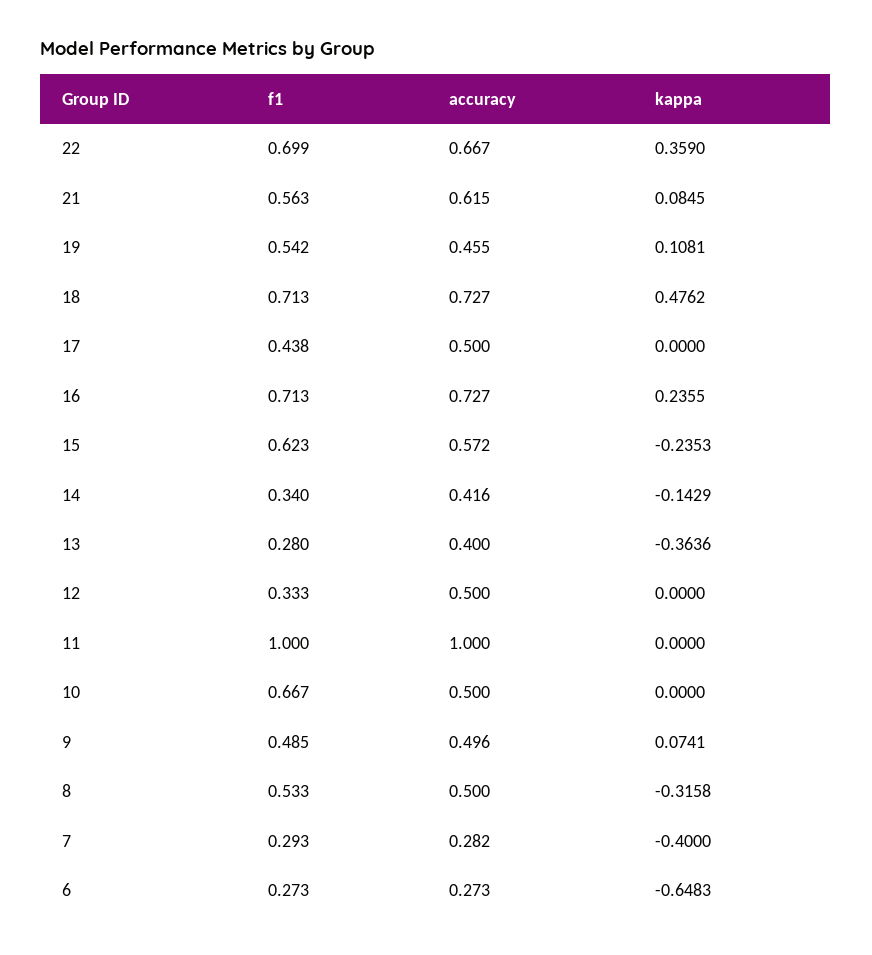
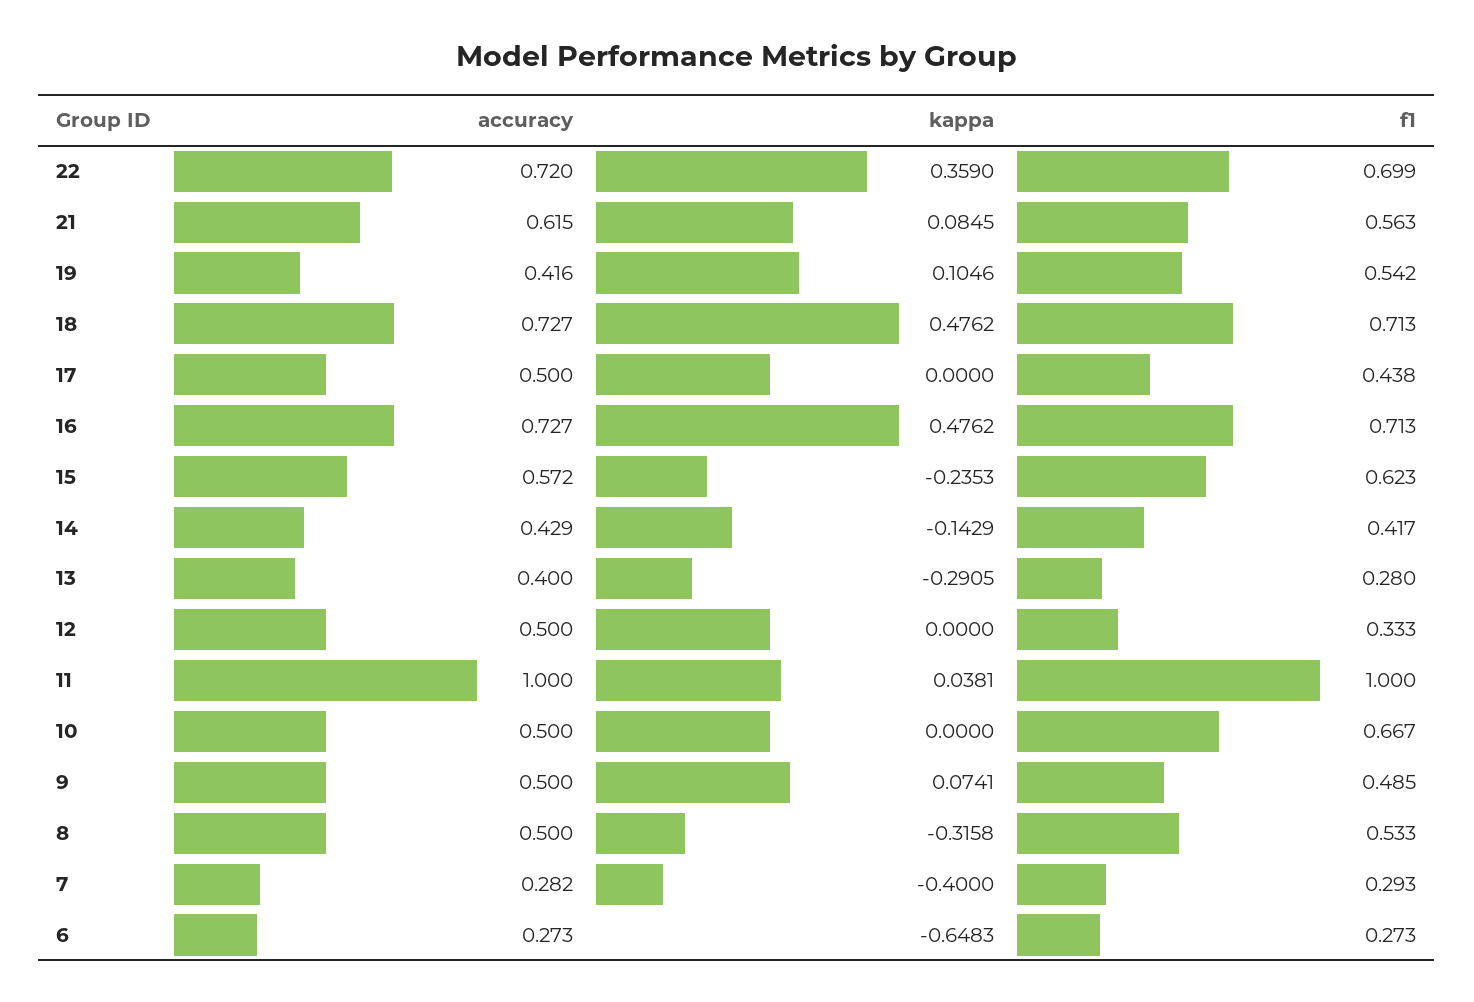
  {
    "f1": {
      "22": 0.699,
      "21": 0.563,
      "19": 0.542,
      "18": 0.713,
      "17": 0.438,
      "16": 0.713,
      "15": 0.623,
-     "14": 0.34,
+     "14": 0.417,
      "13": 0.28,
      "12": 0.333,
      "11": 1,
      "10": 0.667,
      "9": 0.485,
      "8": 0.533,
      "7": 0.293,
      "6": 0.273
    },
    "accuracy": {
-     "22": 0.667,
+     "22": 0.72,
      "21": 0.615,
-     "19": 0.455,
+     "19": 0.416,
      "18": 0.727,
      "17": 0.5,
      "16": 0.727,
      "15": 0.572,
-     "14": 0.416,
+     "14": 0.429,
      "13": 0.4,
      "12": 0.5,
      "11": 1,
      "10": 0.5,
-     "9": 0.496,
+     "9": 0.5,
      "8": 0.5,
      "7": 0.282,
      "6": 0.273
    },
    "kappa": {
      "22": 0.359,
      "21": 0.0845,
-     "19": 0.1081,
+     "19": 0.1046,
      "18": 0.4762,
      "17": 0,
-     "16": 0.2355,
+     "16": 0.4762,
      "15": -0.2353,
      "14": -0.1429,
-     "13": -0.3636,
+     "13": -0.2905,
      "12": 0,
-     "11": 0,
+     "11": 0.0381,
      "10": 0,
      "9": 0.0741,
      "8": -0.3158,
      "7": -0.4,
      "6": -0.6483
    }
  }

